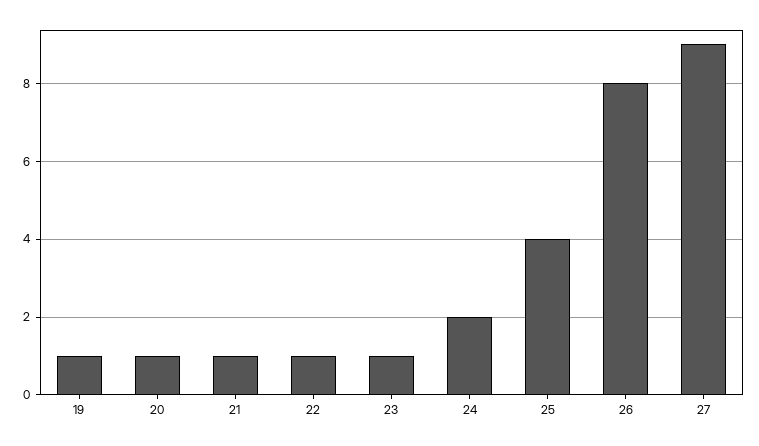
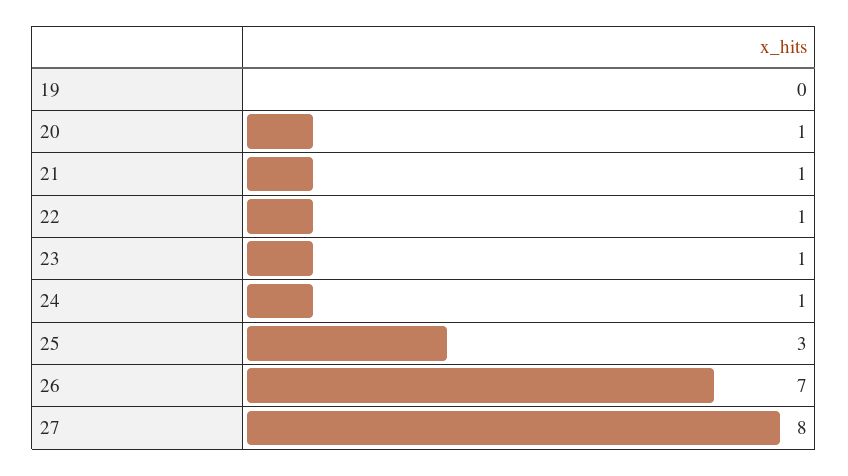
  {
-   "19": 1,
+   "19": 0,
    "20": 1,
    "21": 1,
    "22": 1,
    "23": 1,
-   "24": 2,
+   "24": 1,
-   "25": 4,
+   "25": 3,
-   "26": 8,
+   "26": 7,
-   "27": 9
+   "27": 8
  }

